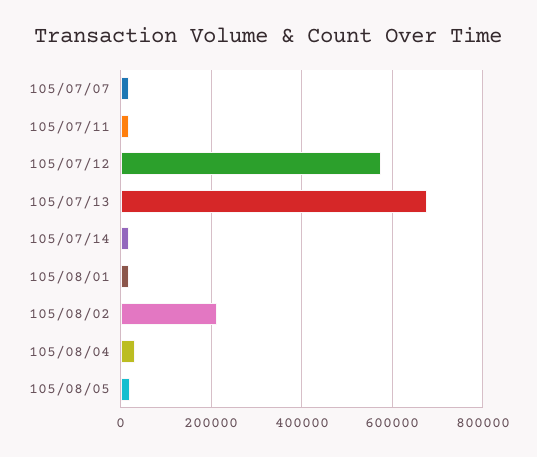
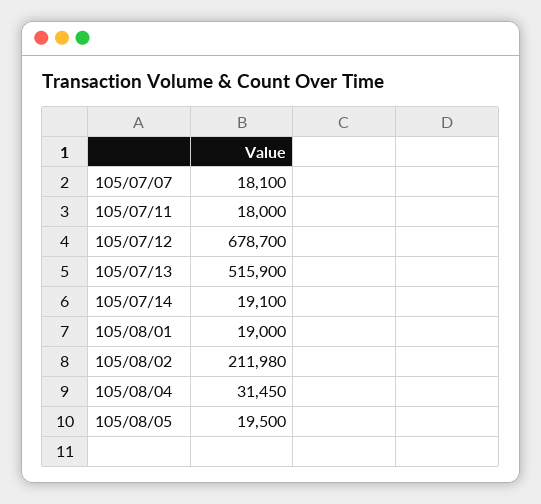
  {
    "105/07/07": 18100,
    "105/07/11": 18000,
-   "105/07/12": 580000,
+   "105/07/12": 678700,
-   "105/07/13": 680000,
+   "105/07/13": 515900,
    "105/07/14": 19100,
    "105/08/01": 19000,
    "105/08/02": 211980,
    "105/08/04": 31450,
    "105/08/05": 19500
  }

